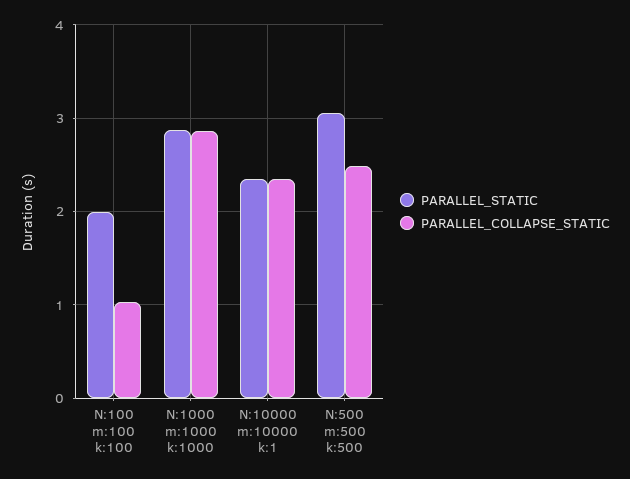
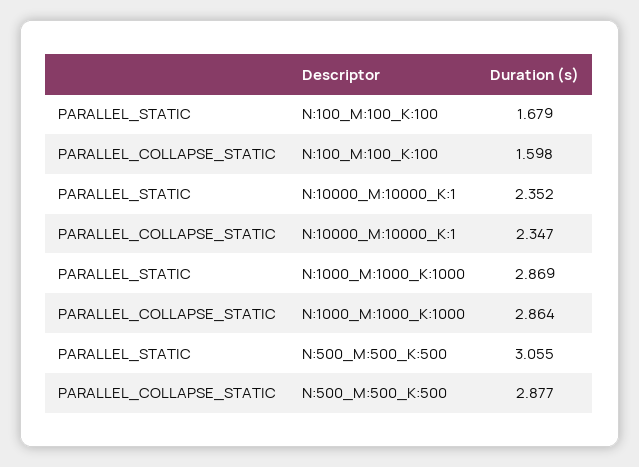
  {
    "PARALLEL_STATIC": {
-     "N:100 m:100 k:100": 2,
+     "N:100 m:100 k:100": 1.679,
      "N:1000 m:1000 k:1000": 2.869,
      "N:10000 m:10000 k:1": 2.352,
      "N:500 m:500 k:500": 3.055
    },
    "PARALLEL_COLLAPSE_STATIC": {
-     "N:100 m:100 k:100": 1,
+     "N:100 m:100 k:100": 1.598,
      "N:1000 m:1000 k:1000": 2.864,
      "N:10000 m:10000 k:1": 2.347,
-     "N:500 m:500 k:500": 2.5
+     "N:500 m:500 k:500": 2.877
    }
  }

